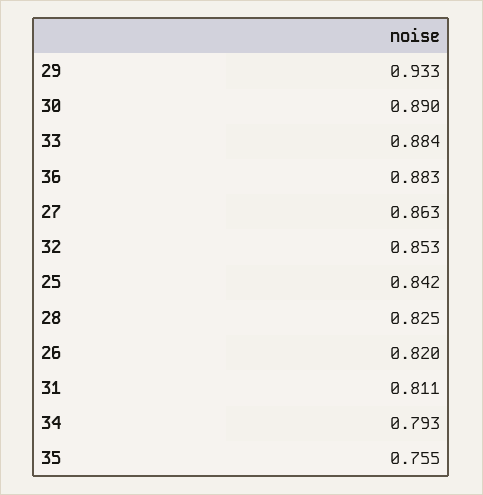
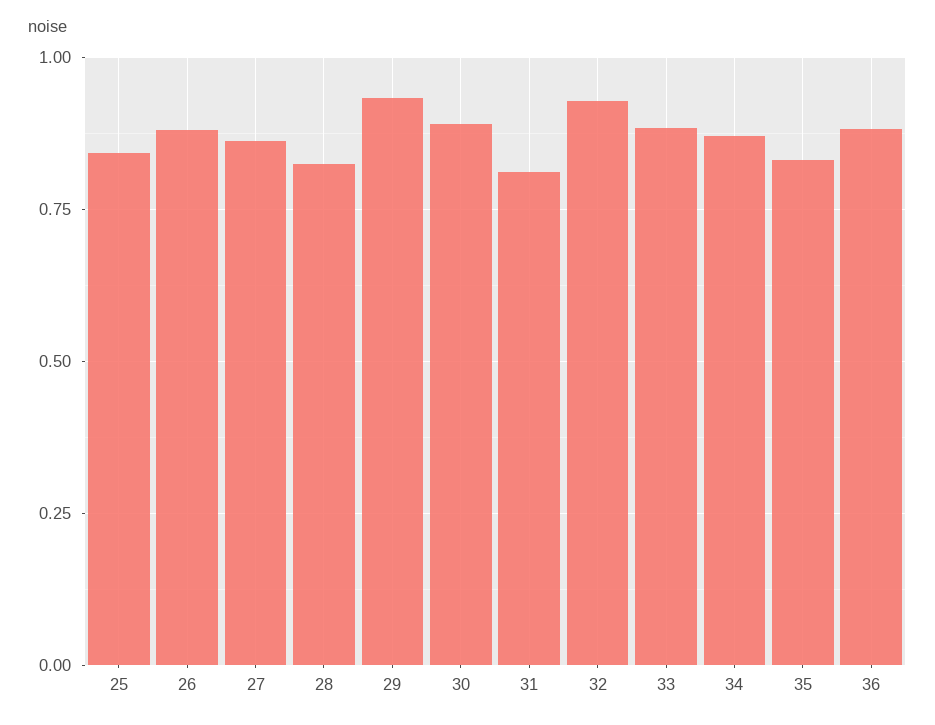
  {
    "29": 0.933,
    "30": 0.89,
    "33": 0.884,
    "36": 0.883,
    "27": 0.863,
-   "32": 0.853,
+   "32": 0.925,
    "25": 0.842,
    "28": 0.825,
-   "26": 0.82,
+   "26": 0.875,
    "31": 0.811,
-   "34": 0.793,
+   "34": 0.875,
-   "35": 0.755
+   "35": 0.825
  }

